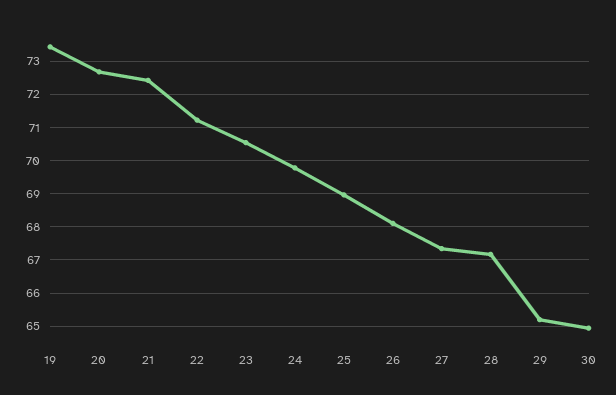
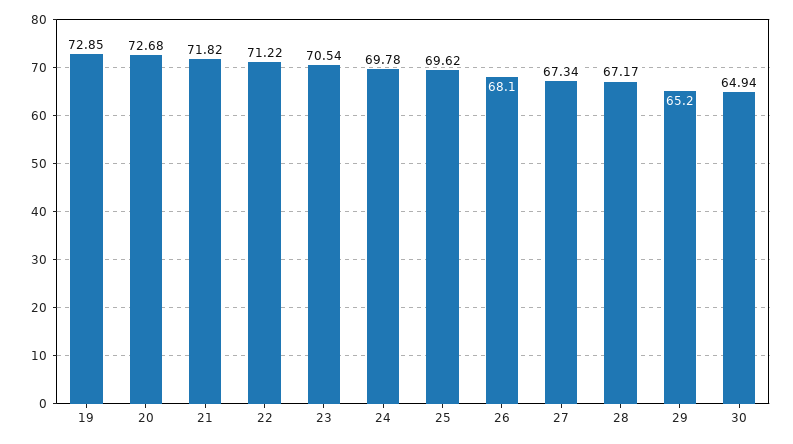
  {
-   "19": 73.4,
+   "19": 72.85,
    "20": 72.68,
-   "21": 72.4,
+   "21": 71.82,
    "22": 71.22,
    "23": 70.54,
    "24": 69.78,
-   "25": 69,
+   "25": 69.62,
    "26": 68.1,
    "27": 67.34,
    "28": 67.17,
    "29": 65.2,
    "30": 64.94
  }

